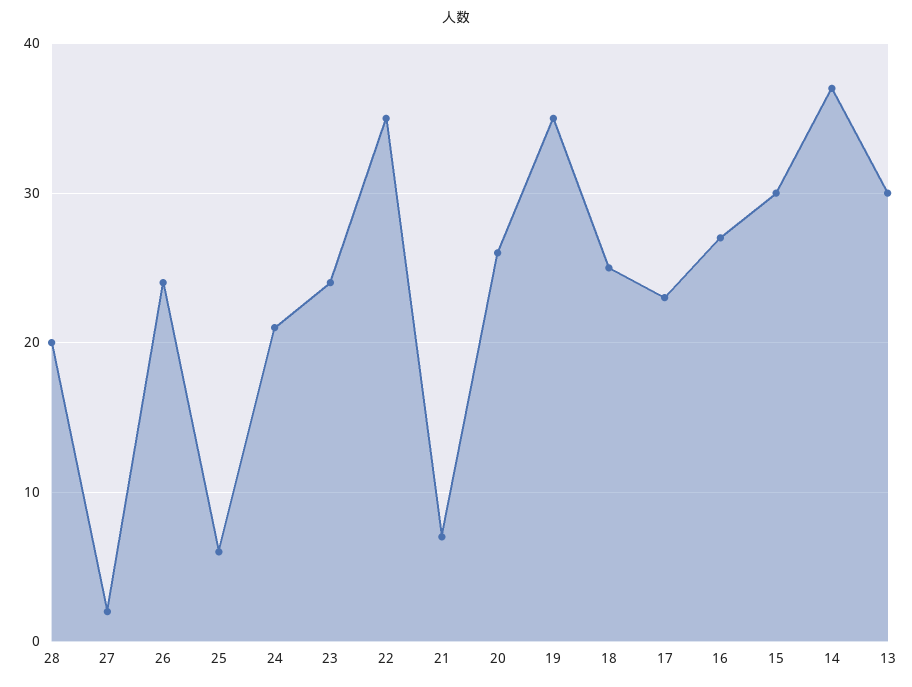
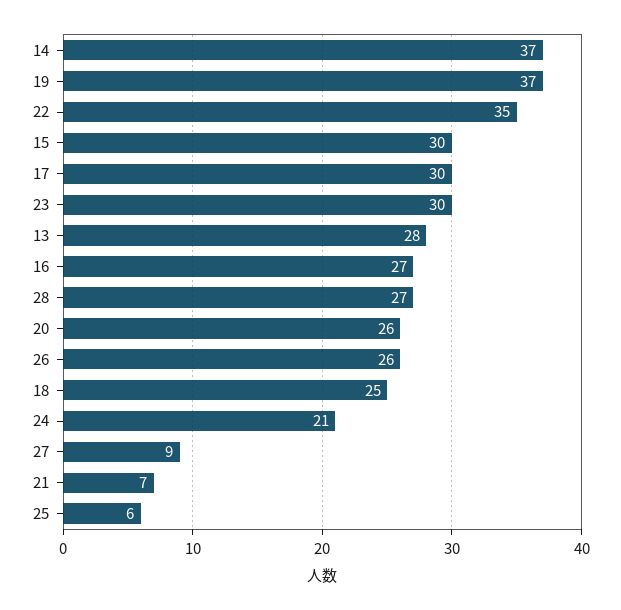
  {
-   "28": 20,
+   "28": 27,
-   "27": 2,
+   "27": 9,
-   "26": 24,
+   "26": 26,
    "25": 6,
    "24": 21,
-   "23": 24,
+   "23": 30,
    "22": 35,
    "21": 7,
    "20": 26,
-   "19": 35,
+   "19": 37,
    "18": 25,
-   "17": 23,
+   "17": 30,
    "16": 27,
    "15": 30,
    "14": 37,
-   "13": 30
+   "13": 28
  }

